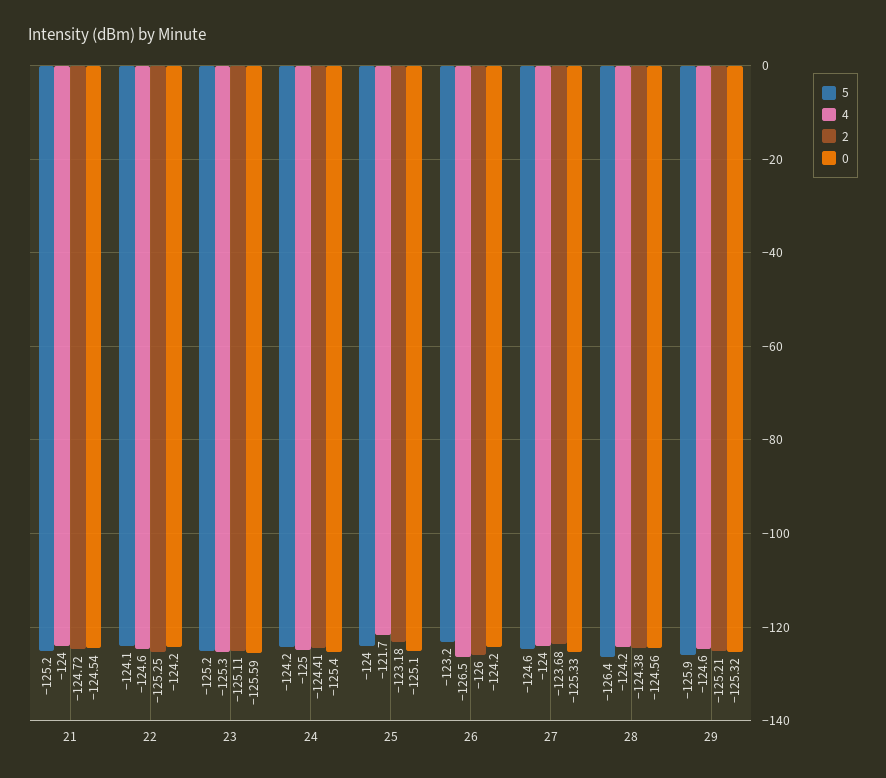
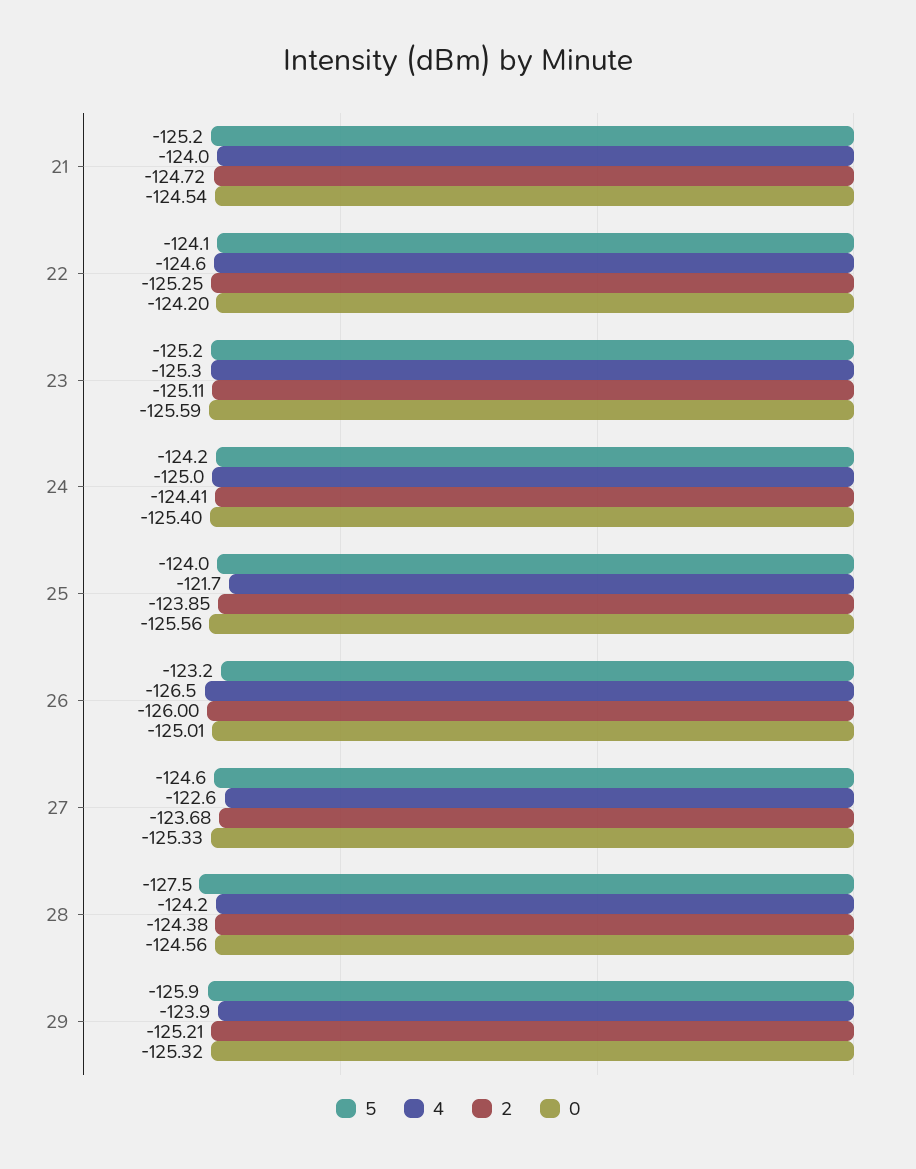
  {
    "5": {
      "21": -125.2,
      "22": -124.1,
      "23": -125.2,
      "24": -124.2,
      "25": -124,
      "26": -123.2,
      "27": -124.6,
-     "28": -126.4,
+     "28": -127.5,
      "29": -125.9
    },
    "4": {
      "21": -124,
      "22": -124.6,
      "23": -125.3,
      "24": -125,
      "25": -121.7,
      "26": -126.5,
-     "27": -124,
+     "27": -122.6,
      "28": -124.2,
-     "29": -124.6
+     "29": -123.9
    },
    "2": {
      "21": -124.72,
      "22": -125.25,
      "23": -125.11,
      "24": -124.41,
-     "25": -123.18,
+     "25": -123.85,
      "26": -126,
      "27": -123.68,
      "28": -124.38,
      "29": -125.21
    },
    "0": {
      "21": -124.54,
      "22": -124.2,
      "23": -125.59,
      "24": -125.4,
-     "25": -125.1,
+     "25": -125.56,
-     "26": -124.2,
+     "26": -125.01,
      "27": -125.33,
      "28": -124.56,
      "29": -125.32
    }
  }

